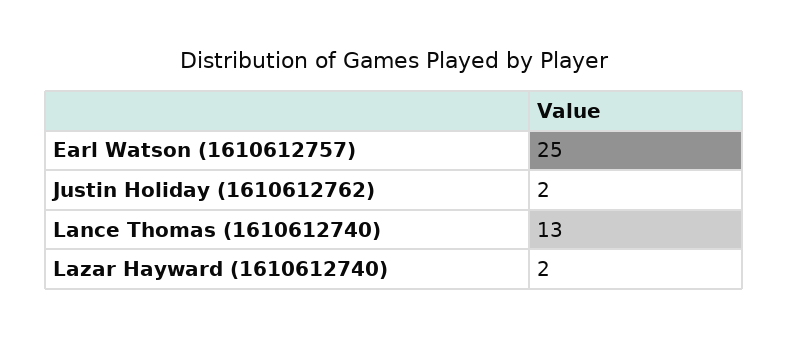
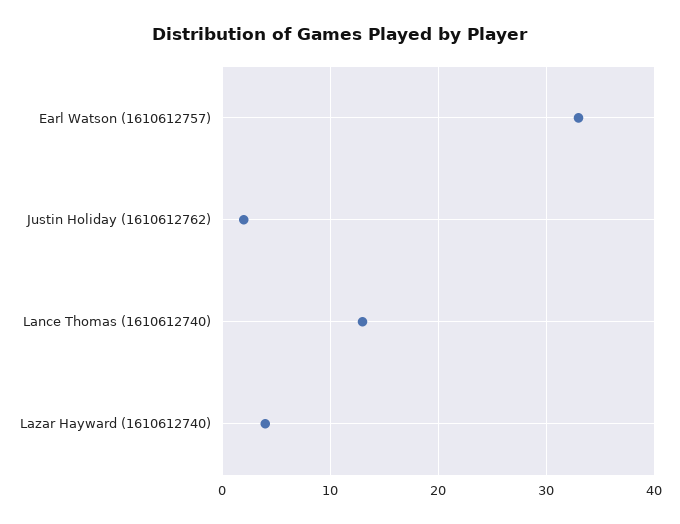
  {
-   "Earl Watson (1610612757)": 25,
+   "Earl Watson (1610612757)": 33,
    "Justin Holiday (1610612762)": 2,
    "Lance Thomas (1610612740)": 13,
-   "Lazar Hayward (1610612740)": 2
+   "Lazar Hayward (1610612740)": 4
  }

